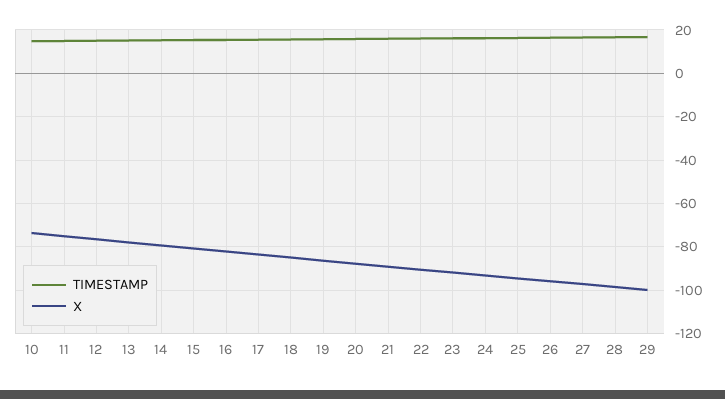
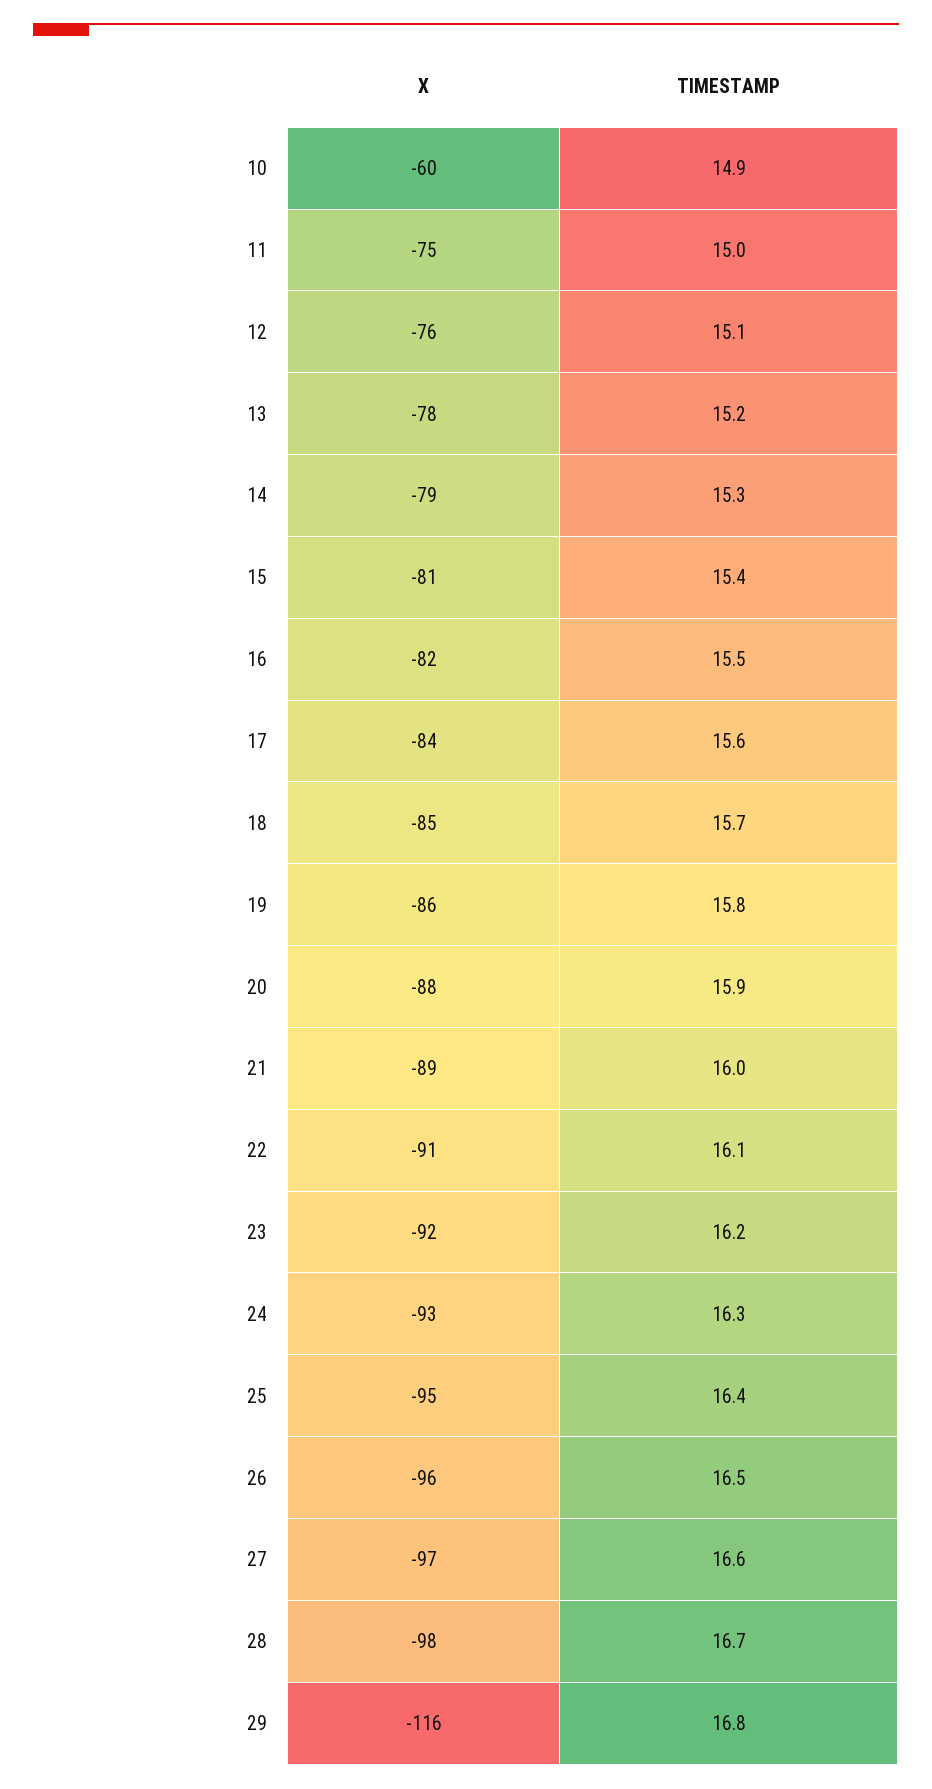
  {
    "TIMESTAMP": {
      "10": 14.9,
      "11": 15,
      "12": 15.1,
      "13": 15.2,
      "14": 15.3,
      "15": 15.4,
      "16": 15.5,
      "17": 15.6,
      "18": 15.7,
      "19": 15.8,
      "20": 15.9,
      "21": 16,
      "22": 16.1,
      "23": 16.2,
      "24": 16.3,
      "25": 16.4,
      "26": 16.5,
      "27": 16.6,
      "28": 16.7,
      "29": 16.8
    },
    "X": {
-     "10": -75,
+     "10": -60,
      "11": -75,
      "12": -76,
      "13": -78,
      "14": -79,
      "15": -81,
      "16": -82,
      "17": -84,
      "18": -85,
      "19": -86,
      "20": -88,
      "21": -89,
      "22": -91,
      "23": -92,
      "24": -93,
      "25": -95,
      "26": -96,
      "27": -97,
      "28": -98,
-     "29": -100
+     "29": -116
    }
  }

